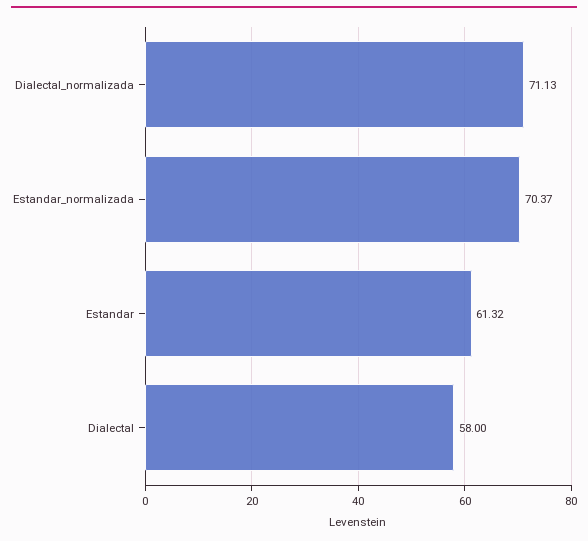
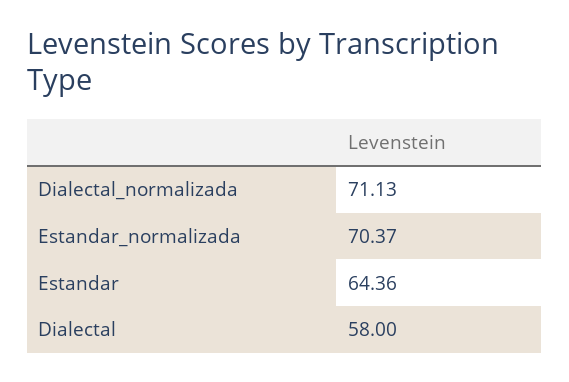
  {
    "Dialectal_normalizada": 71.13,
    "Estandar_normalizada": 70.37,
-   "Estandar": 61.32,
+   "Estandar": 64.36,
    "Dialectal": 58
  }

